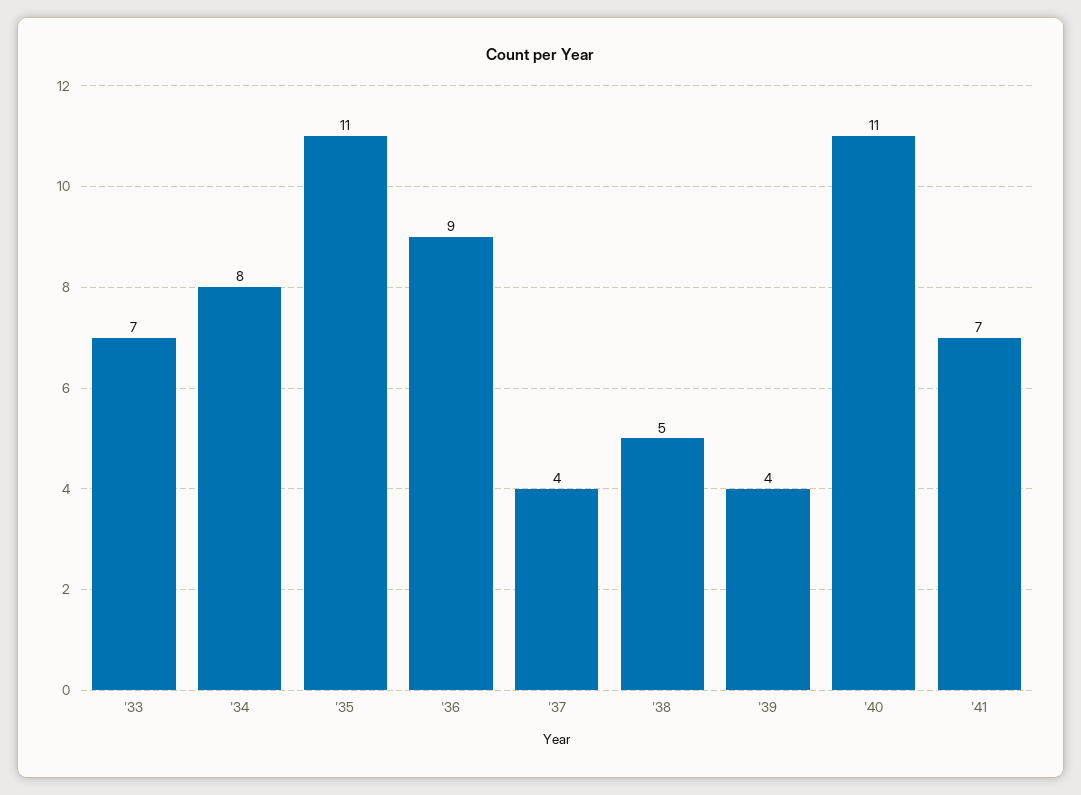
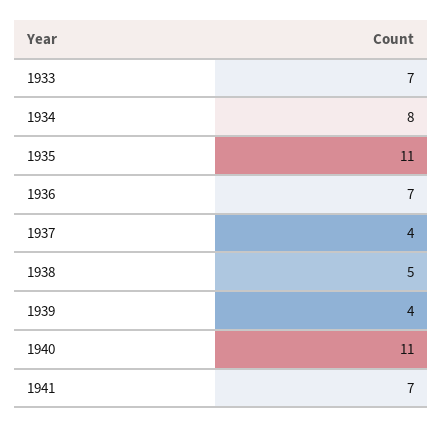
  {
    "'33": 7,
    "'34": 8,
    "'35": 11,
-   "'36": 9,
+   "'36": 7,
    "'37": 4,
    "'38": 5,
    "'39": 4,
    "'40": 11,
    "'41": 7
  }

